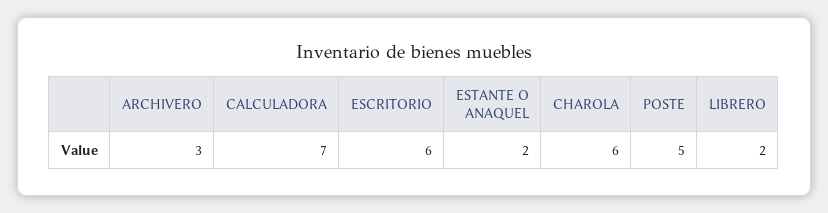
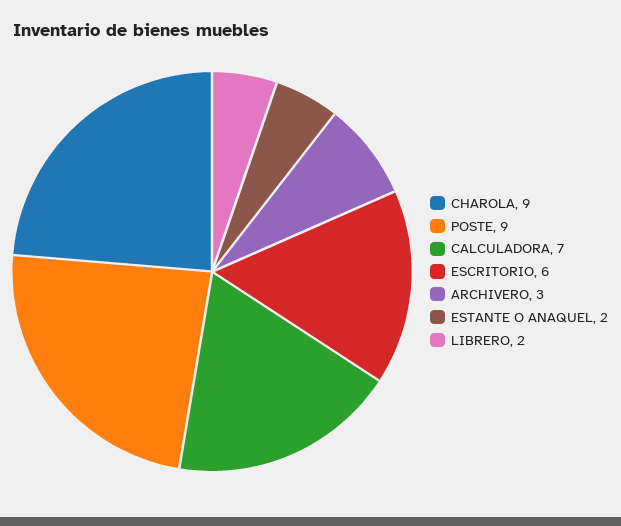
  {
    "ARCHIVERO": 3,
    "CALCULADORA": 7,
    "ESCRITORIO": 6,
    "ESTANTE O ANAQUEL": 2,
-   "CHAROLA": 6,
+   "CHAROLA": 9,
-   "POSTE": 5,
+   "POSTE": 9,
    "LIBRERO": 2
  }

